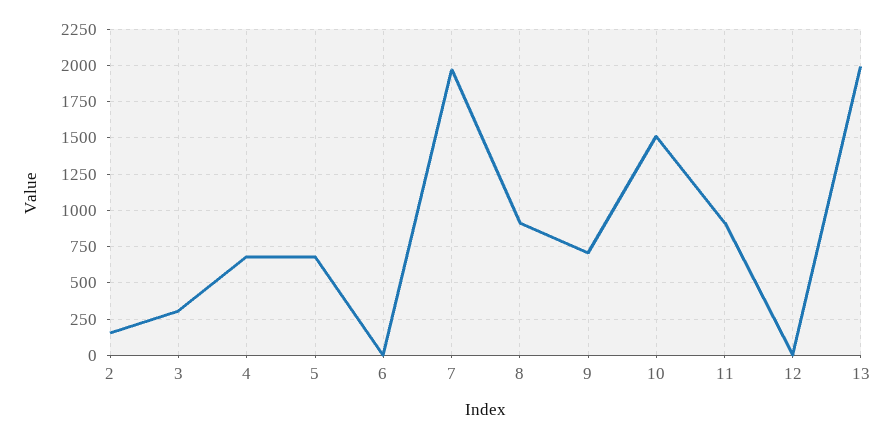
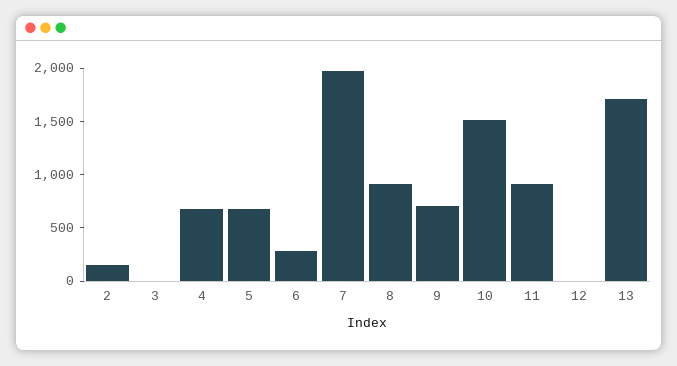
  {
    "2": 150,
-   "3": 300,
+   "3": 0,
    "4": 700,
    "5": 700,
-   "6": 0,
+   "6": 300,
    "7": 1950,
    "8": 900,
    "9": 700,
    "10": 1500,
    "11": 900,
    "12": 0,
-   "13": 2000
+   "13": 1700
  }

